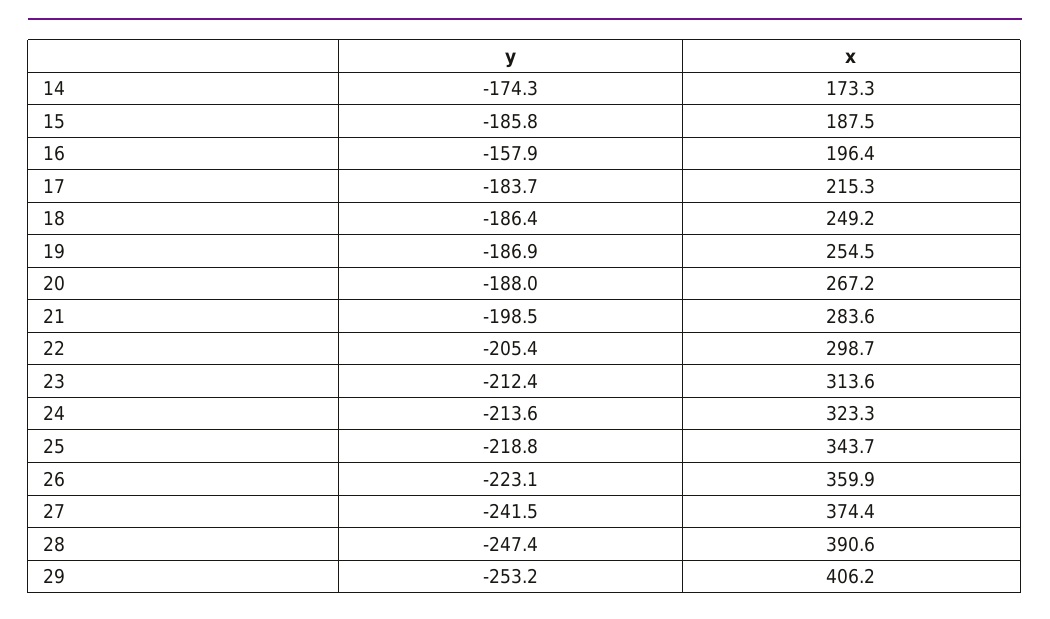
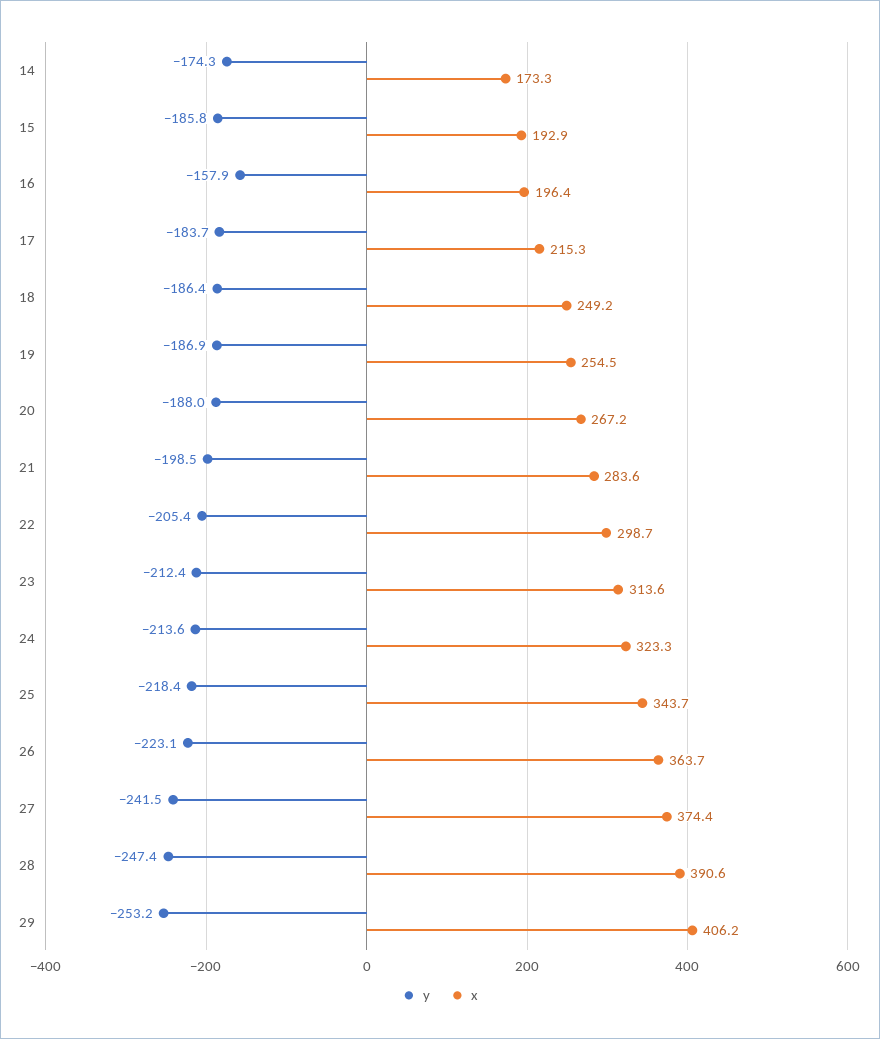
  {
    "y": {
      "14": -174.3,
      "15": -185.8,
      "16": -157.9,
      "17": -183.7,
      "18": -186.4,
      "19": -186.9,
      "20": -188,
      "21": -198.5,
      "22": -205.4,
      "23": -212.4,
      "24": -213.6,
-     "25": -218.8,
+     "25": -218.4,
      "26": -223.1,
      "27": -241.5,
      "28": -247.4,
      "29": -253.2
    },
    "x": {
      "14": 173.3,
-     "15": 187.5,
+     "15": 192.9,
      "16": 196.4,
      "17": 215.3,
      "18": 249.2,
      "19": 254.5,
      "20": 267.2,
      "21": 283.6,
      "22": 298.7,
      "23": 313.6,
      "24": 323.3,
      "25": 343.7,
-     "26": 359.9,
+     "26": 363.7,
      "27": 374.4,
      "28": 390.6,
      "29": 406.2
    }
  }

